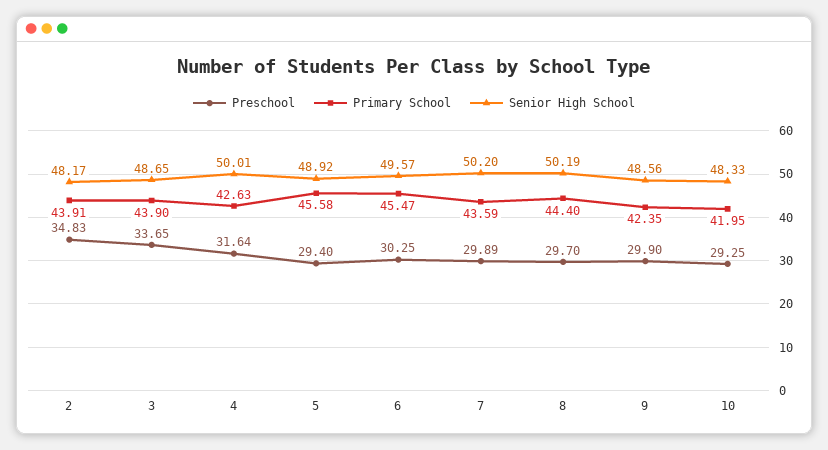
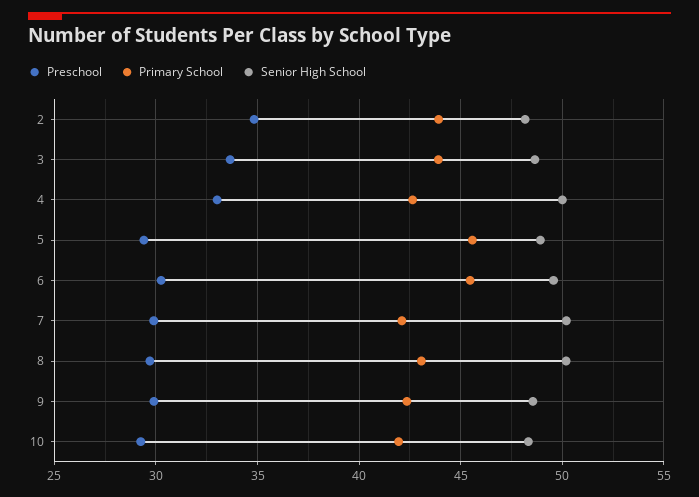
  {
    "Preschool": {
      "2": 34.83,
      "3": 33.65,
-     "4": 31.64,
+     "4": 33,
      "5": 29.4,
      "6": 30.25,
      "7": 29.89,
      "8": 29.7,
      "9": 29.9,
      "10": 29.25
    },
    "Primary School": {
      "2": 43.91,
      "3": 43.9,
      "4": 42.63,
      "5": 45.58,
      "6": 45.47,
-     "7": 43.59,
+     "7": 42,
-     "8": 44.4,
+     "8": 43,
      "9": 42.35,
      "10": 41.95
    },
    "Senior High School": {
      "2": 48.17,
      "3": 48.65,
      "4": 50.01,
      "5": 48.92,
      "6": 49.57,
      "7": 50.2,
      "8": 50.19,
      "9": 48.56,
      "10": 48.33
    }
  }

